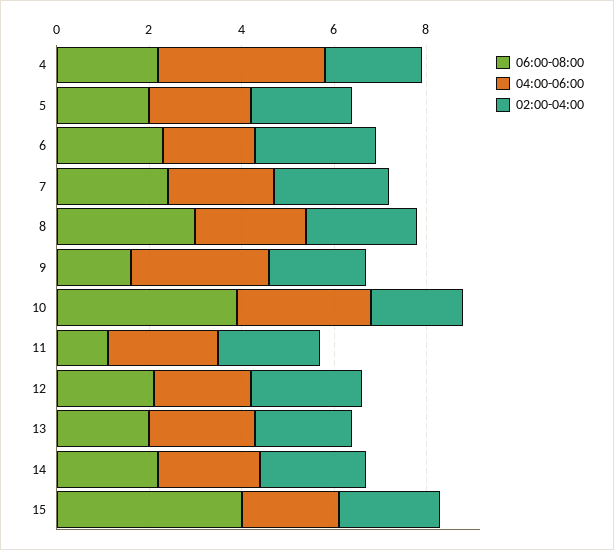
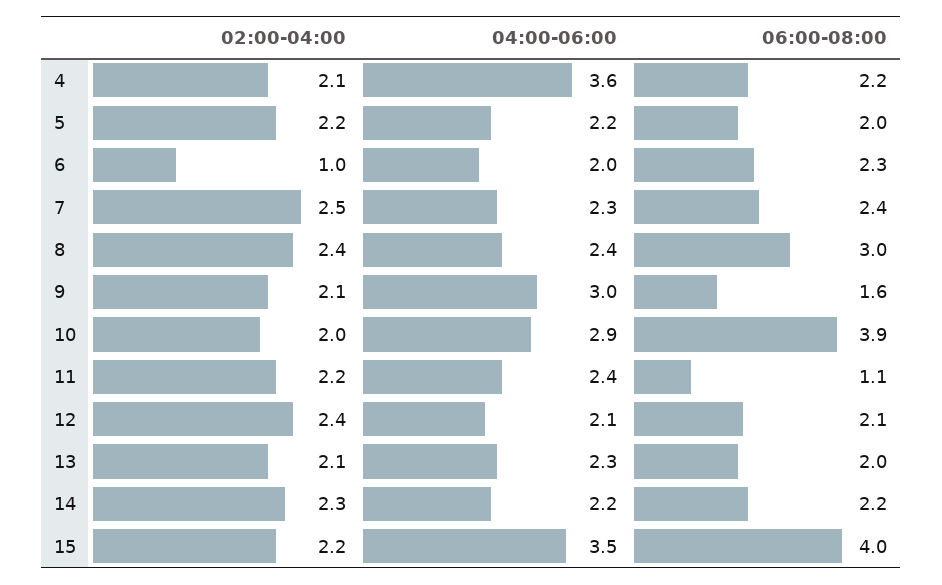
  {
    "06:00-08:00": {
      "4": 2.2,
      "5": 2,
      "6": 2.3,
      "7": 2.4,
      "8": 3,
      "9": 1.6,
      "10": 3.9,
      "11": 1.1,
      "12": 2.1,
      "13": 2,
      "14": 2.2,
      "15": 4
    },
    "04:00-06:00": {
      "4": 3.6,
      "5": 2.2,
      "6": 2,
      "7": 2.3,
      "8": 2.4,
      "9": 3,
      "10": 2.9,
      "11": 2.4,
      "12": 2.1,
      "13": 2.3,
      "14": 2.2,
-     "15": 2
+     "15": 3.5
    },
    "02:00-04:00": {
      "4": 2.1,
      "5": 2.2,
-     "6": 2.5,
+     "6": 1,
      "7": 2.5,
      "8": 2.4,
      "9": 2.1,
      "10": 2,
      "11": 2.2,
      "12": 2.4,
      "13": 2.1,
      "14": 2.3,
      "15": 2.2
    }
  }

